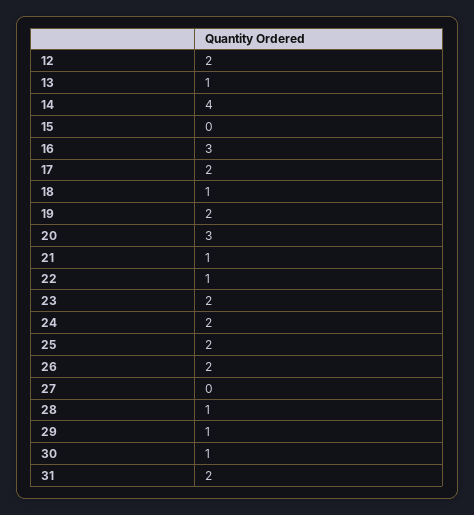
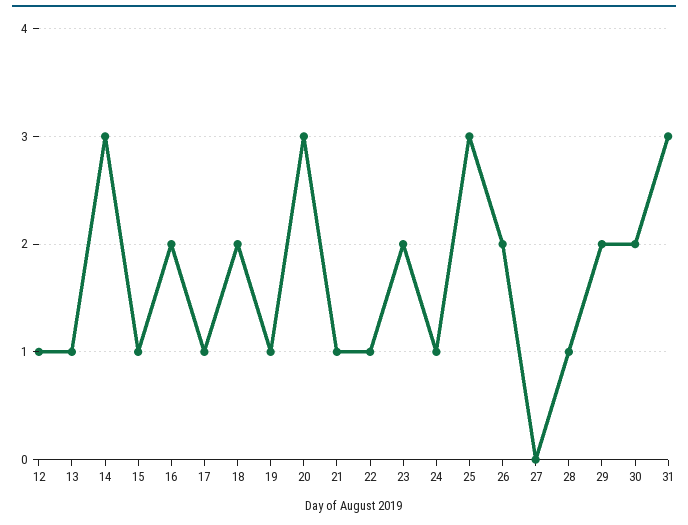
  {
-   "12": 2,
+   "12": 1,
    "13": 1,
-   "14": 4,
+   "14": 3,
-   "15": 0,
+   "15": 1,
-   "16": 3,
+   "16": 2,
-   "17": 2,
+   "17": 1,
-   "18": 1,
+   "18": 2,
-   "19": 2,
+   "19": 1,
    "20": 3,
    "21": 1,
    "22": 1,
    "23": 2,
-   "24": 2,
+   "24": 1,
-   "25": 2,
+   "25": 3,
    "26": 2,
    "27": 0,
    "28": 1,
-   "29": 1,
+   "29": 2,
-   "30": 1,
+   "30": 2,
-   "31": 2
+   "31": 3
  }

